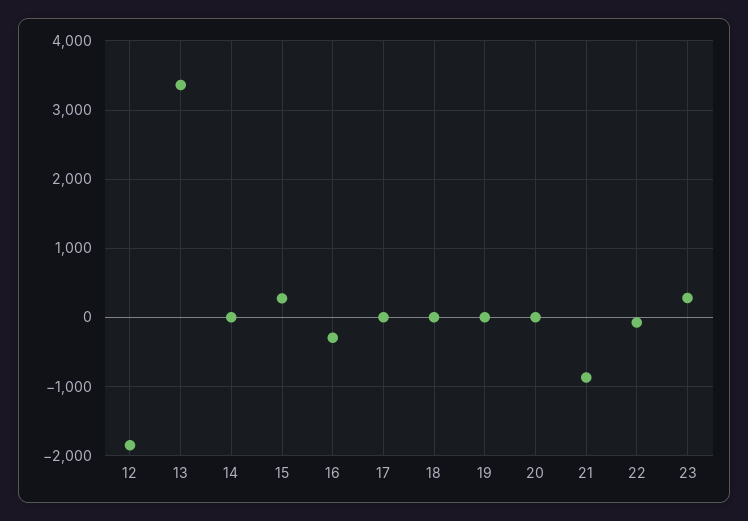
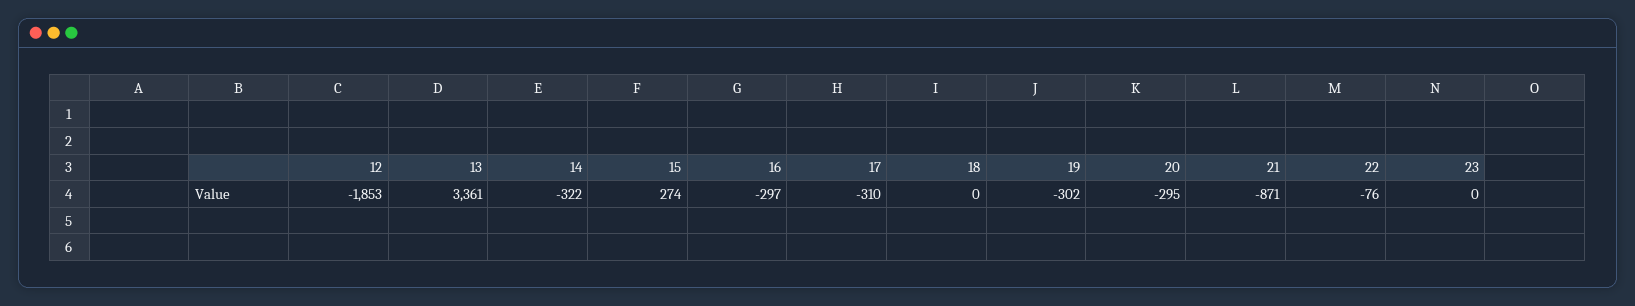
  {
    "12": -1853,
    "13": 3361,
-   "14": 0,
+   "14": -322,
    "15": 274,
    "16": -297,
-   "17": 0,
+   "17": -310,
    "18": 0,
-   "19": 0,
+   "19": -302,
-   "20": 0,
+   "20": -295,
    "21": -871,
    "22": -76,
-   "23": 300
+   "23": 0
  }

